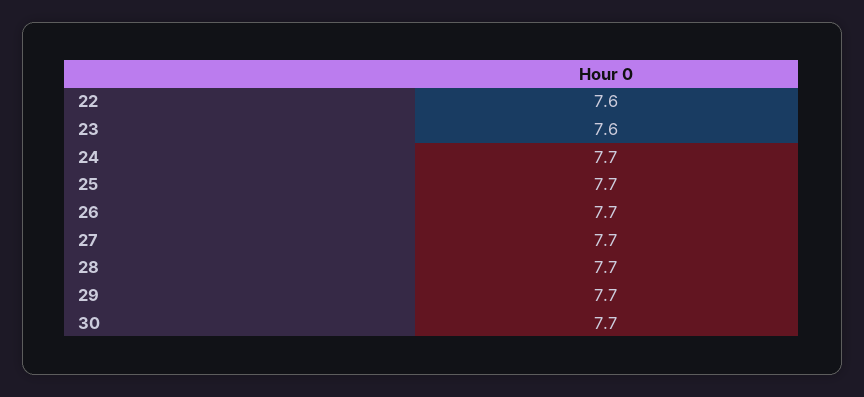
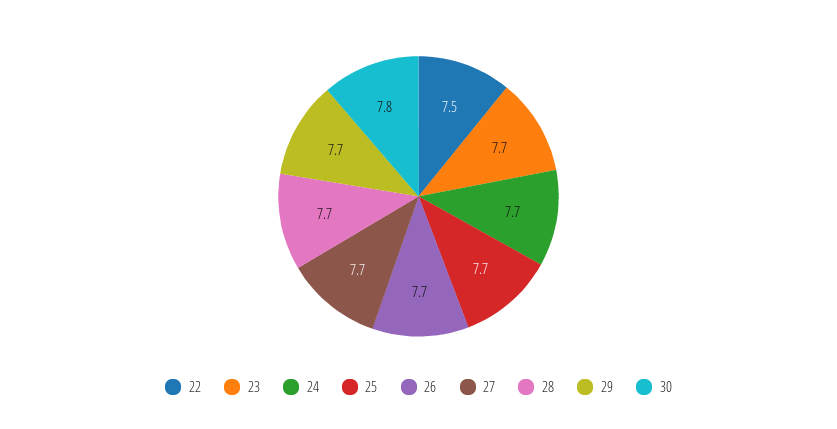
  {
-   "22": 7.6,
+   "22": 7.5,
-   "23": 7.6,
+   "23": 7.7,
    "24": 7.7,
    "25": 7.7,
    "26": 7.7,
    "27": 7.7,
    "28": 7.7,
    "29": 7.7,
-   "30": 7.7
+   "30": 7.8
  }

